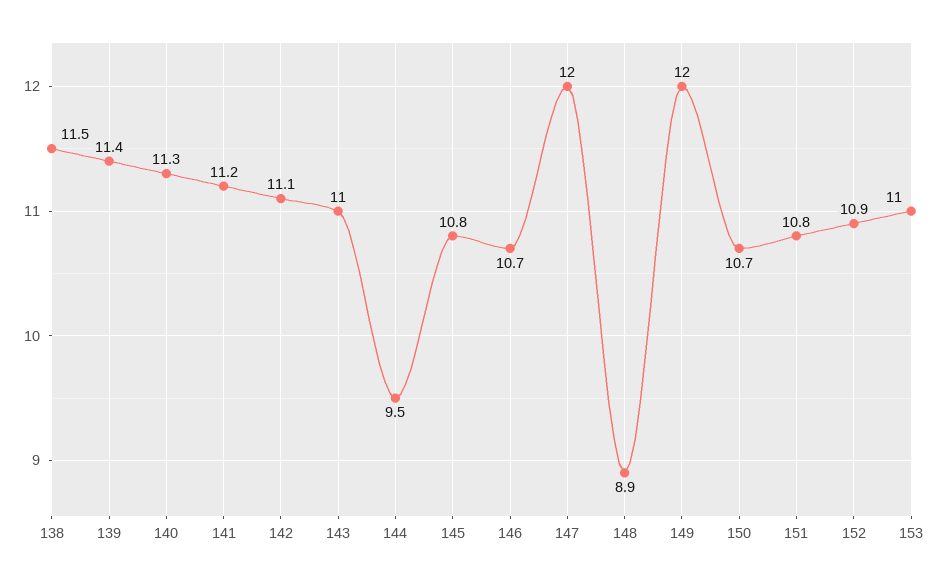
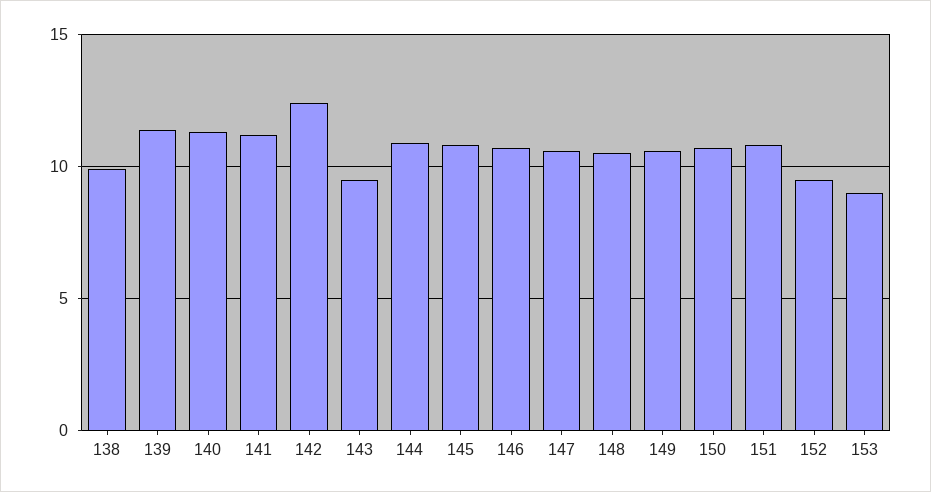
  {
-   "138": 11.5,
+   "138": 10,
    "139": 11.4,
    "140": 11.3,
    "141": 11.2,
-   "142": 11.1,
+   "142": 12.5,
-   "143": 11,
+   "143": 9.5,
-   "144": 9.5,
+   "144": 11,
    "145": 10.8,
    "146": 10.7,
-   "147": 12,
+   "147": 10.5,
-   "148": 8.9,
+   "148": 10.5,
-   "149": 12,
+   "149": 10.5,
    "150": 10.7,
    "151": 10.8,
-   "152": 10.9,
+   "152": 9.5,
-   "153": 11
+   "153": 9
  }

